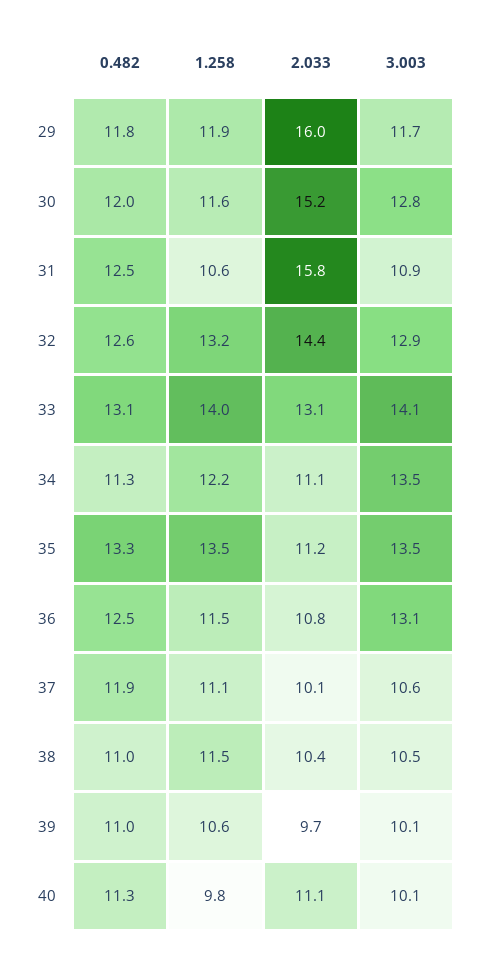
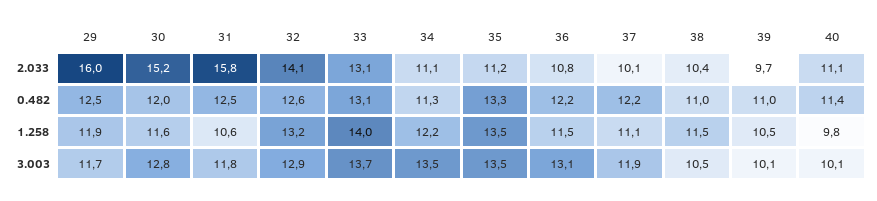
  {
    "0.482": {
-     "29": 11.8,
+     "29": 12.5,
      "30": 12,
      "31": 12.5,
      "32": 12.6,
      "33": 13.1,
      "34": 11.3,
      "35": 13.3,
-     "36": 12.5,
+     "36": 12.2,
-     "37": 11.9,
+     "37": 12.2,
      "38": 11,
      "39": 11,
-     "40": 11.3
+     "40": 11.4
    },
    "1.258": {
      "29": 11.9,
      "30": 11.6,
      "31": 10.6,
      "32": 13.2,
      "33": 14,
      "34": 12.2,
      "35": 13.5,
      "36": 11.5,
      "37": 11.1,
      "38": 11.5,
-     "39": 10.6,
+     "39": 10.5,
      "40": 9.8
    },
    "2.033": {
      "29": 16,
      "30": 15.2,
      "31": 15.8,
-     "32": 14.4,
+     "32": 14.1,
      "33": 13.1,
      "34": 11.1,
      "35": 11.2,
      "36": 10.8,
      "37": 10.1,
      "38": 10.4,
      "39": 9.7,
      "40": 11.1
    },
    "3.003": {
      "29": 11.7,
      "30": 12.8,
-     "31": 10.9,
+     "31": 11.8,
      "32": 12.9,
-     "33": 14.1,
+     "33": 13.7,
      "34": 13.5,
      "35": 13.5,
      "36": 13.1,
-     "37": 10.6,
+     "37": 11.9,
      "38": 10.5,
      "39": 10.1,
      "40": 10.1
    }
  }

